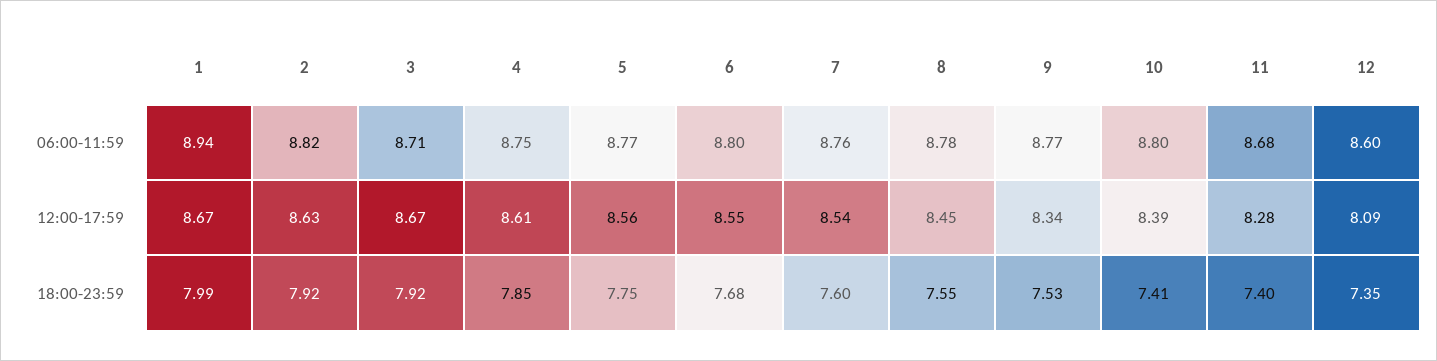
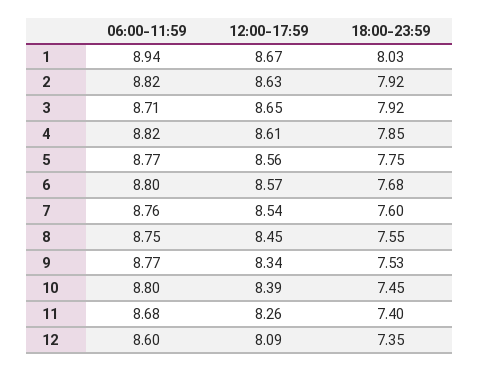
  {
    "1": {
      "06:00-11:59": 8.94,
      "12:00-17:59": 8.67,
-     "18:00-23:59": 7.99
+     "18:00-23:59": 8.03
    },
    "2": {
      "06:00-11:59": 8.82,
      "12:00-17:59": 8.63,
      "18:00-23:59": 7.92
    },
    "3": {
      "06:00-11:59": 8.71,
-     "12:00-17:59": 8.67,
+     "12:00-17:59": 8.65,
      "18:00-23:59": 7.92
    },
    "4": {
-     "06:00-11:59": 8.75,
+     "06:00-11:59": 8.82,
      "12:00-17:59": 8.61,
      "18:00-23:59": 7.85
    },
    "5": {
      "06:00-11:59": 8.77,
      "12:00-17:59": 8.56,
      "18:00-23:59": 7.75
    },
    "6": {
      "06:00-11:59": 8.8,
-     "12:00-17:59": 8.55,
+     "12:00-17:59": 8.57,
      "18:00-23:59": 7.68
    },
    "7": {
      "06:00-11:59": 8.76,
      "12:00-17:59": 8.54,
      "18:00-23:59": 7.6
    },
    "8": {
-     "06:00-11:59": 8.78,
+     "06:00-11:59": 8.75,
      "12:00-17:59": 8.45,
      "18:00-23:59": 7.55
    },
    "9": {
      "06:00-11:59": 8.77,
      "12:00-17:59": 8.34,
      "18:00-23:59": 7.53
    },
    "10": {
      "06:00-11:59": 8.8,
      "12:00-17:59": 8.39,
-     "18:00-23:59": 7.41
+     "18:00-23:59": 7.45
    },
    "11": {
      "06:00-11:59": 8.68,
-     "12:00-17:59": 8.28,
+     "12:00-17:59": 8.26,
      "18:00-23:59": 7.4
    },
    "12": {
      "06:00-11:59": 8.6,
      "12:00-17:59": 8.09,
      "18:00-23:59": 7.35
    }
  }

